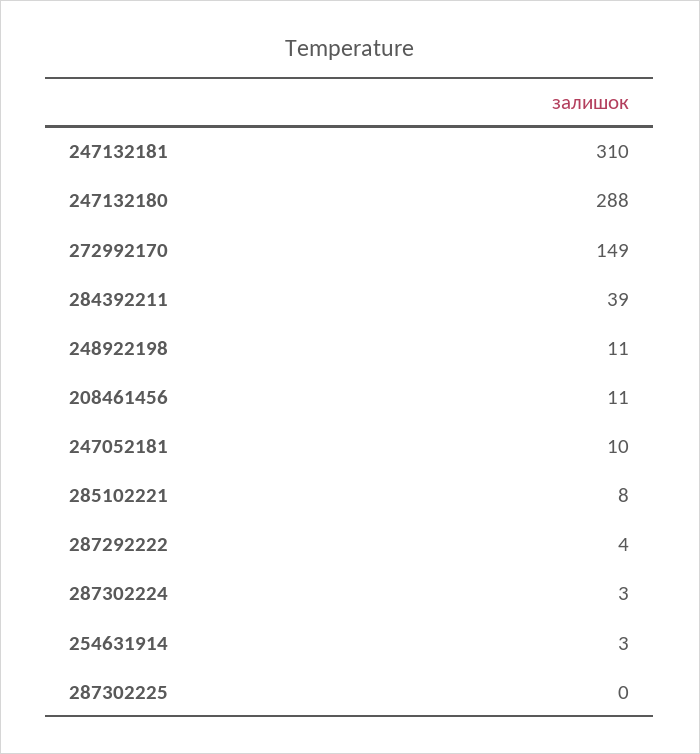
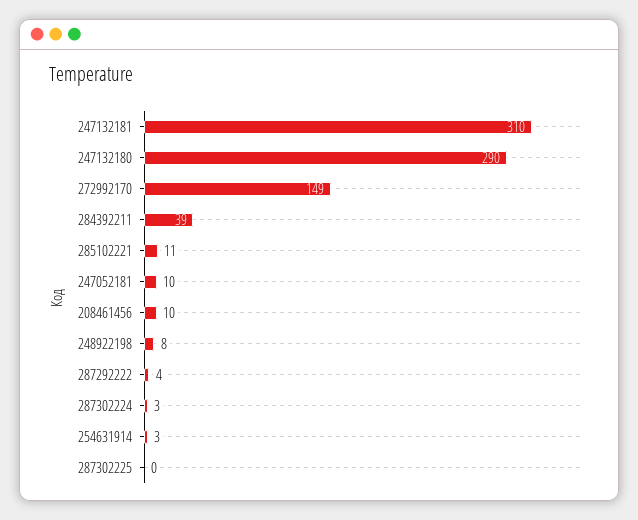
  {
    "247132181": 310,
-   "247132180": 288,
+   "247132180": 290,
    "272992170": 149,
    "284392211": 39,
-   "248922198": 11,
+   "248922198": 8,
-   "208461456": 11,
+   "208461456": 10,
    "247052181": 10,
-   "285102221": 8,
+   "285102221": 11,
    "287292222": 4,
    "287302224": 3,
    "254631914": 3,
    "287302225": 0
  }

